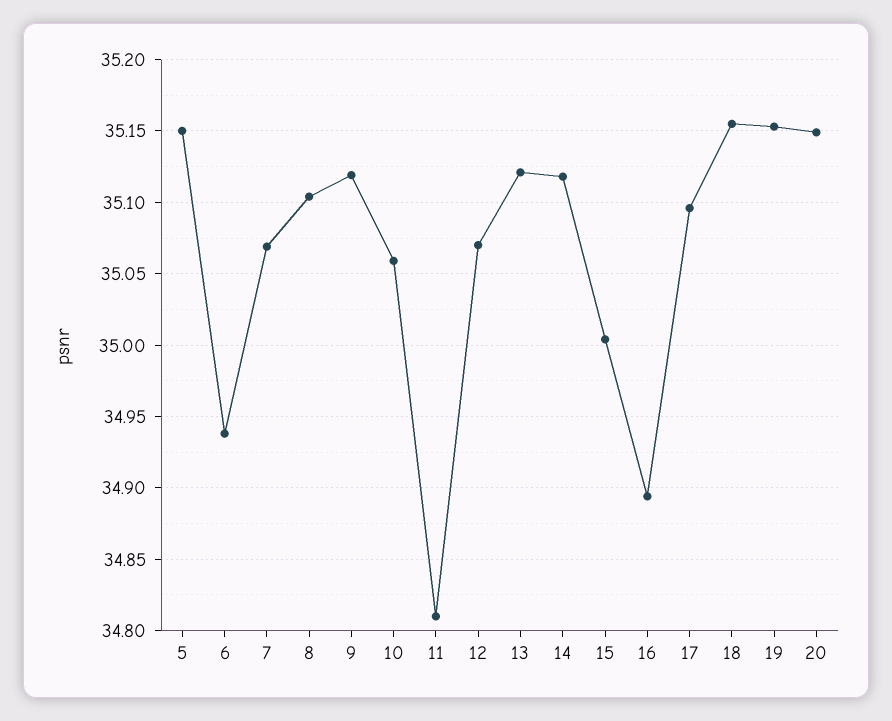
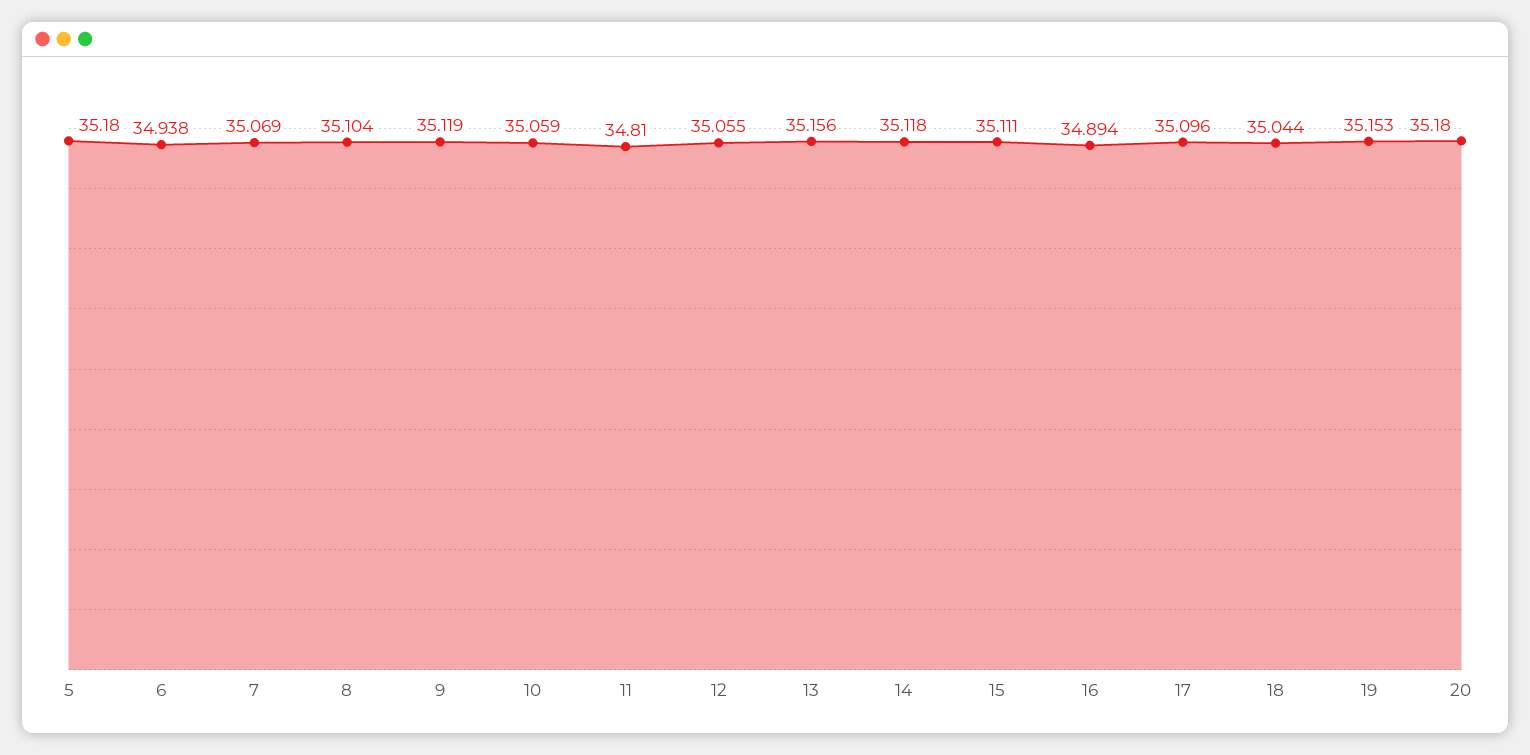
  {
-   "5": 35.15,
+   "5": 35.18,
    "6": 34.938,
    "7": 35.069,
    "8": 35.104,
    "9": 35.119,
    "10": 35.059,
    "11": 34.81,
-   "12": 35.07,
+   "12": 35.055,
-   "13": 35.12,
+   "13": 35.156,
    "14": 35.118,
-   "15": 35.005,
+   "15": 35.111,
    "16": 34.894,
    "17": 35.096,
-   "18": 35.155,
+   "18": 35.044,
    "19": 35.153,
-   "20": 35.15
+   "20": 35.18
  }

